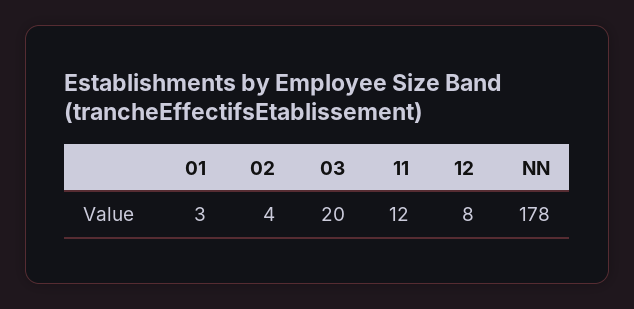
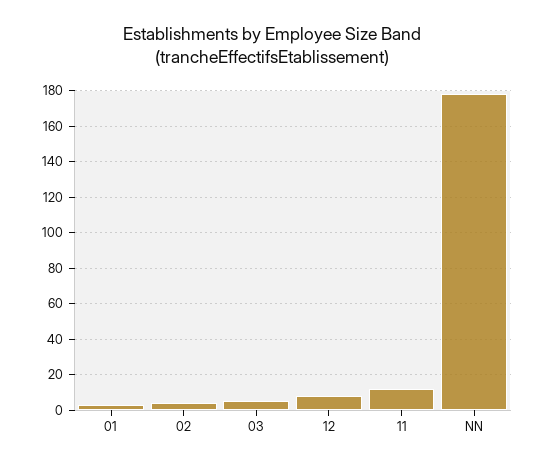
  {
    "01": 3,
    "02": 4,
-   "03": 20,
+   "03": 5,
    "11": 12,
    "12": 8,
    "NN": 178
  }

